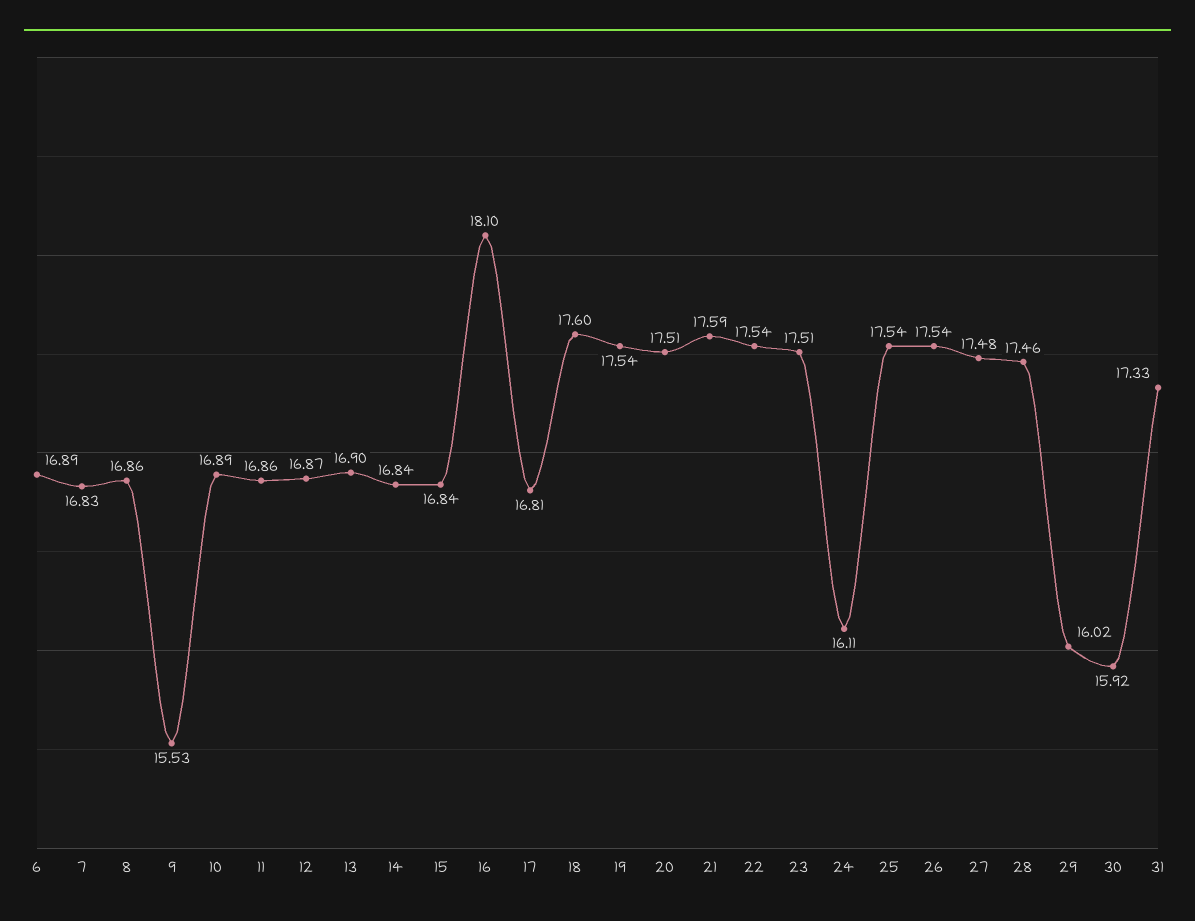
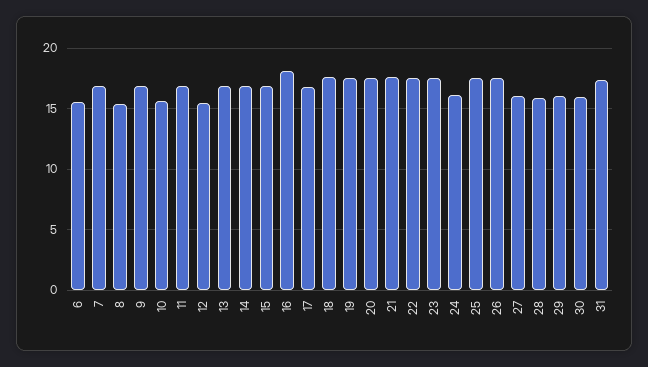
  {
-   "6": 16.89,
+   "6": 15.5,
    "7": 16.83,
-   "8": 16.86,
+   "8": 15.5,
-   "9": 15.53,
+   "9": 17,
-   "10": 16.89,
+   "10": 15.5,
    "11": 16.86,
-   "12": 16.87,
+   "12": 15.5,
    "13": 16.9,
    "14": 16.84,
    "15": 16.84,
    "16": 18.1,
    "17": 16.81,
    "18": 17.6,
    "19": 17.54,
    "20": 17.51,
    "21": 17.59,
    "22": 17.54,
    "23": 17.51,
    "24": 16.11,
    "25": 17.54,
    "26": 17.54,
-   "27": 17.48,
+   "27": 16,
-   "28": 17.46,
+   "28": 16,
    "29": 16.02,
    "30": 15.92,
    "31": 17.33
  }

